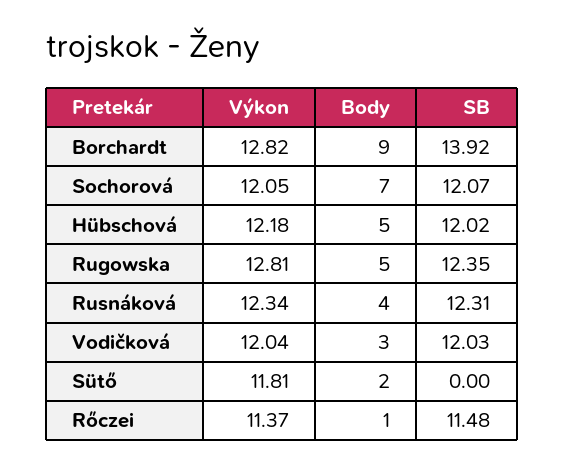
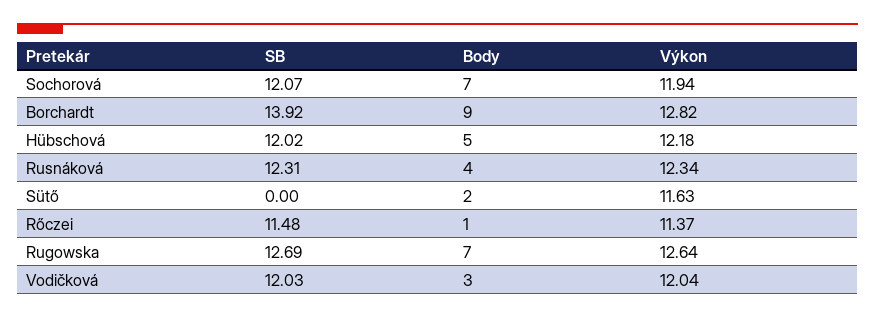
  {
    "Výkon": {
      "Borchardt": 12.82,
-     "Sochorová": 12.05,
+     "Sochorová": 11.94,
      "Hübschová": 12.18,
-     "Rugowska": 12.81,
+     "Rugowska": 12.64,
      "Rusnáková": 12.34,
      "Vodičková": 12.04,
-     "Sütő": 11.81,
+     "Sütő": 11.63,
      "Rőczei": 11.37
    },
    "Body": {
      "Borchardt": 9,
      "Sochorová": 7,
      "Hübschová": 5,
-     "Rugowska": 5,
+     "Rugowska": 7,
      "Rusnáková": 4,
      "Vodičková": 3,
      "Sütő": 2,
      "Rőczei": 1
    },
    "SB": {
      "Borchardt": 13.92,
      "Sochorová": 12.07,
      "Hübschová": 12.02,
-     "Rugowska": 12.35,
+     "Rugowska": 12.69,
      "Rusnáková": 12.31,
      "Vodičková": 12.03,
      "Sütő": 0,
      "Rőczei": 11.48
    }
  }

